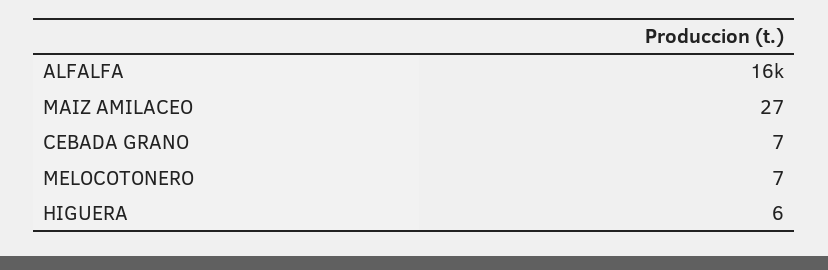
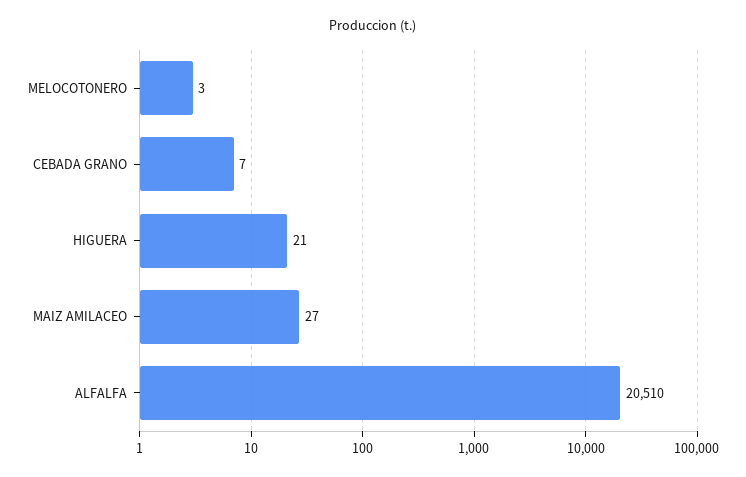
  {
-   "ALFALFA": 16000,
+   "ALFALFA": 20510,
    "MAIZ AMILACEO": 27,
    "CEBADA GRANO": 7,
-   "MELOCOTONERO": 7,
+   "MELOCOTONERO": 3,
-   "HIGUERA": 6
+   "HIGUERA": 21
  }

